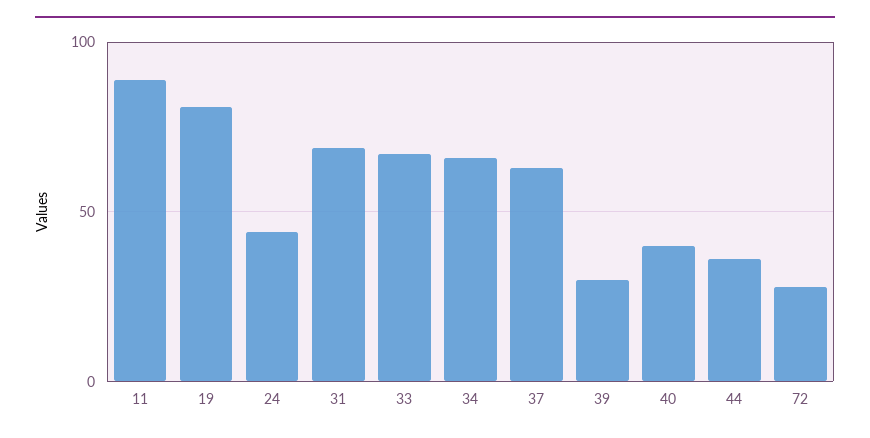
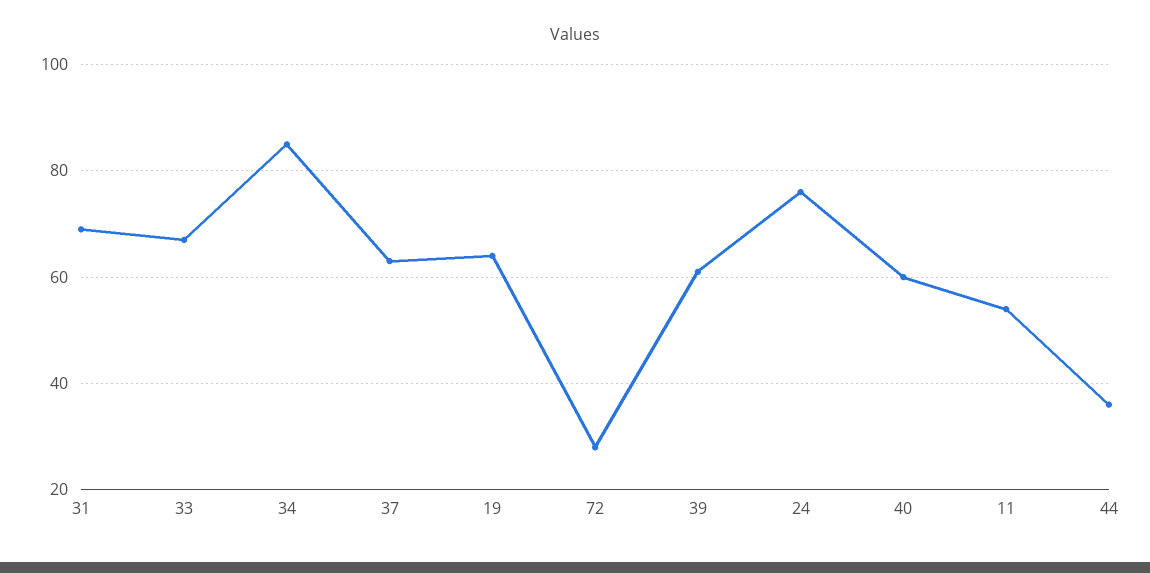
  {
-   "11": 90,
+   "11": 55,
-   "19": 80,
+   "19": 65,
-   "24": 45,
+   "24": 75,
    "31": 70,
    "33": 65,
-   "34": 65,
+   "34": 85,
    "37": 65,
-   "39": 30,
+   "39": 60,
-   "40": 40,
+   "40": 60,
    "44": 35,
    "72": 30
  }

